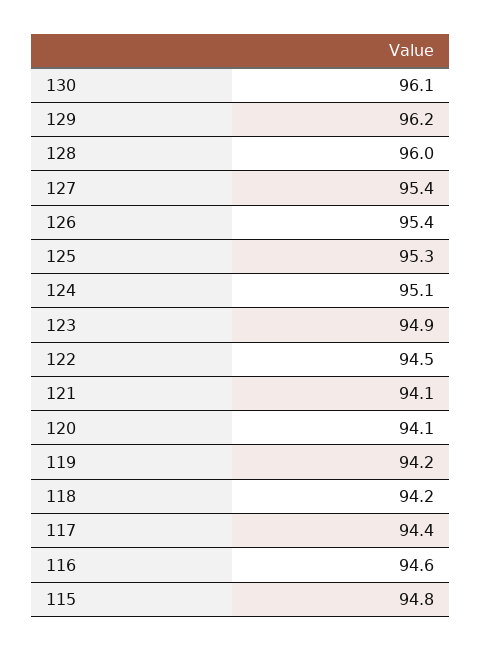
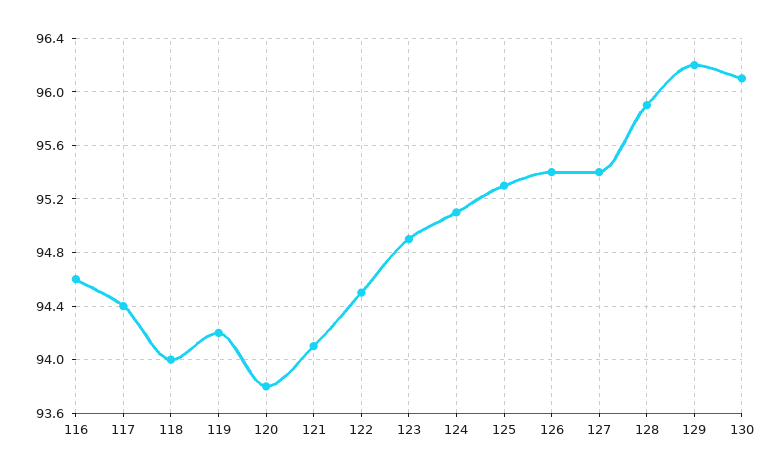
  {
    "130": 96.1,
    "129": 96.2,
-   "128": 96,
+   "128": 95.9,
    "127": 95.4,
    "126": 95.4,
    "125": 95.3,
    "124": 95.1,
    "123": 94.9,
    "122": 94.5,
    "121": 94.1,
-   "120": 94.1,
+   "120": 93.8,
    "119": 94.2,
-   "118": 94.2,
+   "118": 94,
    "117": 94.4,
-   "116": 94.6,
+   "116": 94.6
-   "115": 94.8
  }

